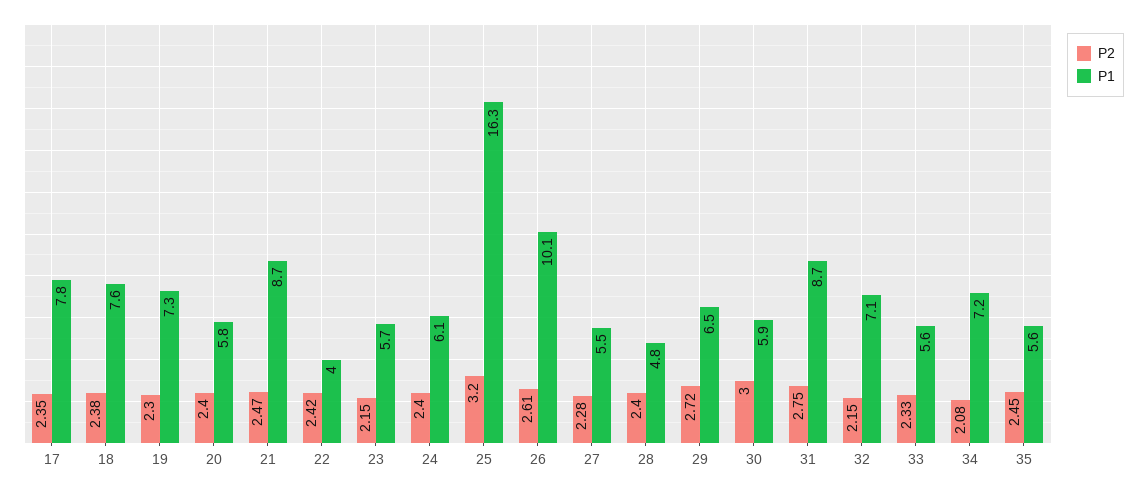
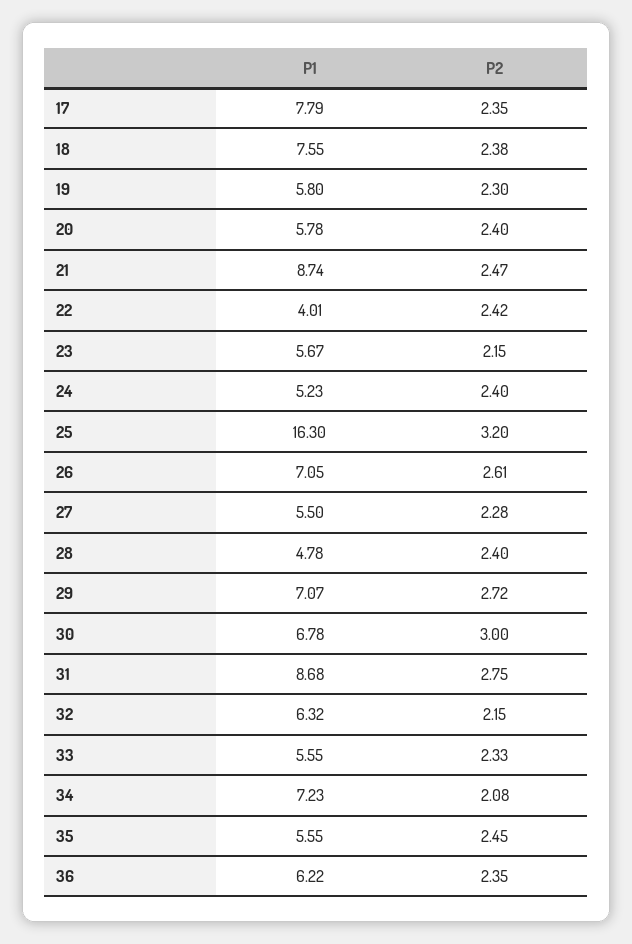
  {
    "P2": {
      "17": 2.35,
      "18": 2.38,
      "19": 2.3,
      "20": 2.4,
      "21": 2.47,
      "22": 2.42,
      "23": 2.15,
      "24": 2.4,
      "25": 3.2,
      "26": 2.61,
      "27": 2.28,
      "28": 2.4,
      "29": 2.72,
      "30": 3,
      "31": 2.75,
      "32": 2.15,
      "33": 2.33,
      "34": 2.08,
-     "35": 2.45
+     "35": 2.45,
+     "36": 2.35
    },
    "P1": {
      "17": 7.79,
      "18": 7.55,
-     "19": 7.3,
+     "19": 5.8,
      "20": 5.78,
      "21": 8.74,
      "22": 4.01,
      "23": 5.67,
-     "24": 6.1,
+     "24": 5.23,
      "25": 16.3,
-     "26": 10.1,
+     "26": 7.05,
      "27": 5.5,
      "28": 4.78,
-     "29": 6.5,
+     "29": 7.07,
-     "30": 5.9,
+     "30": 6.78,
      "31": 8.68,
-     "32": 7.1,
+     "32": 6.32,
      "33": 5.55,
      "34": 7.23,
-     "35": 5.55
+     "35": 5.55,
+     "36": 6.22
    }
  }

